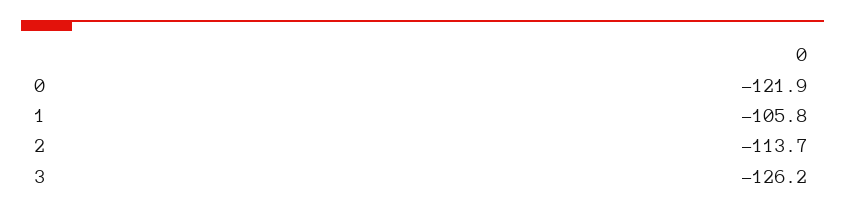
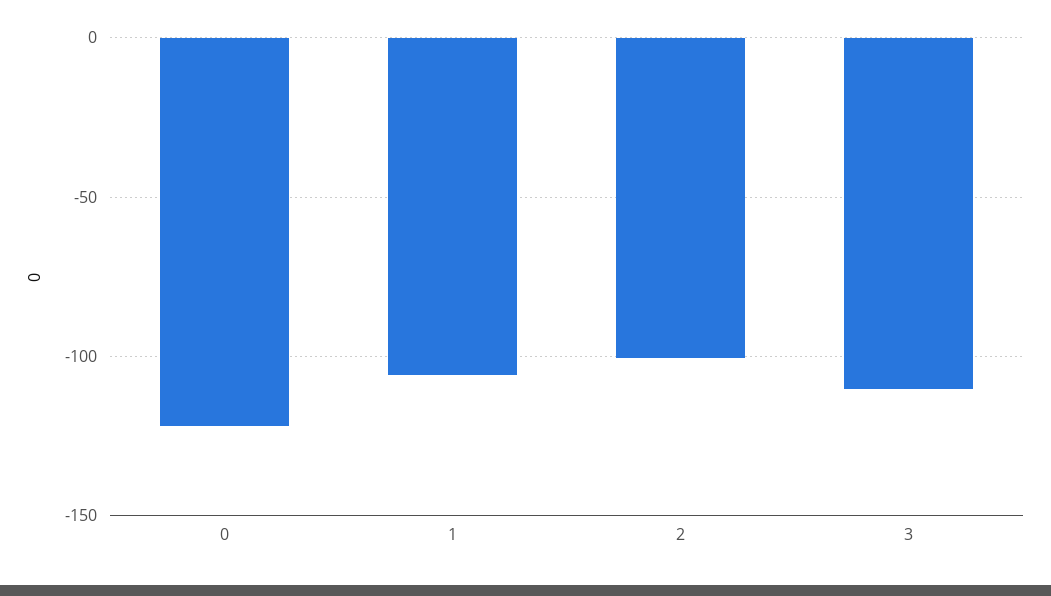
  {
    "0": -121.9,
    "1": -105.8,
-   "2": -113.7,
+   "2": -100,
-   "3": -126.2
+   "3": -110
  }

